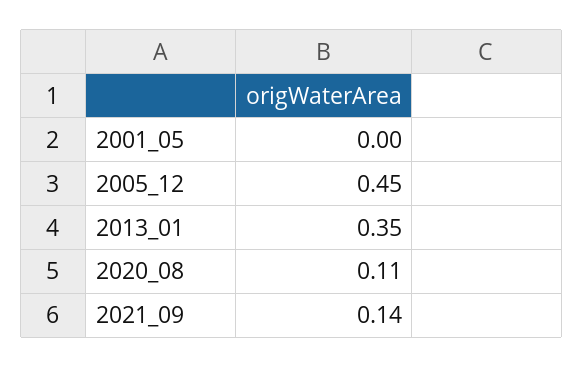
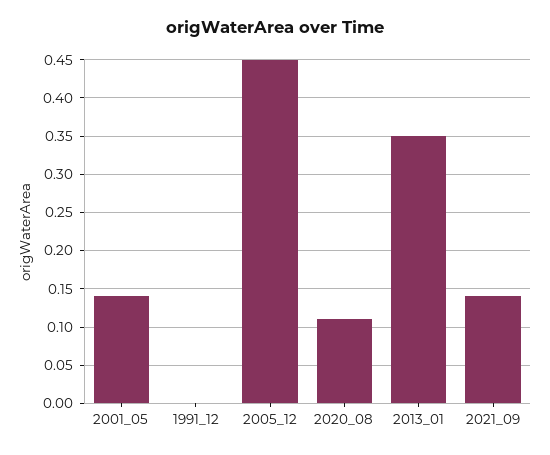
  {
-   "2001_05": 0,
+   "2001_05": 0.14,
    "2005_12": 0.45,
    "2013_01": 0.35,
    "2020_08": 0.11,
-   "2021_09": 0.14
+   "2021_09": 0.14,
+   "1991_12": 0
  }

